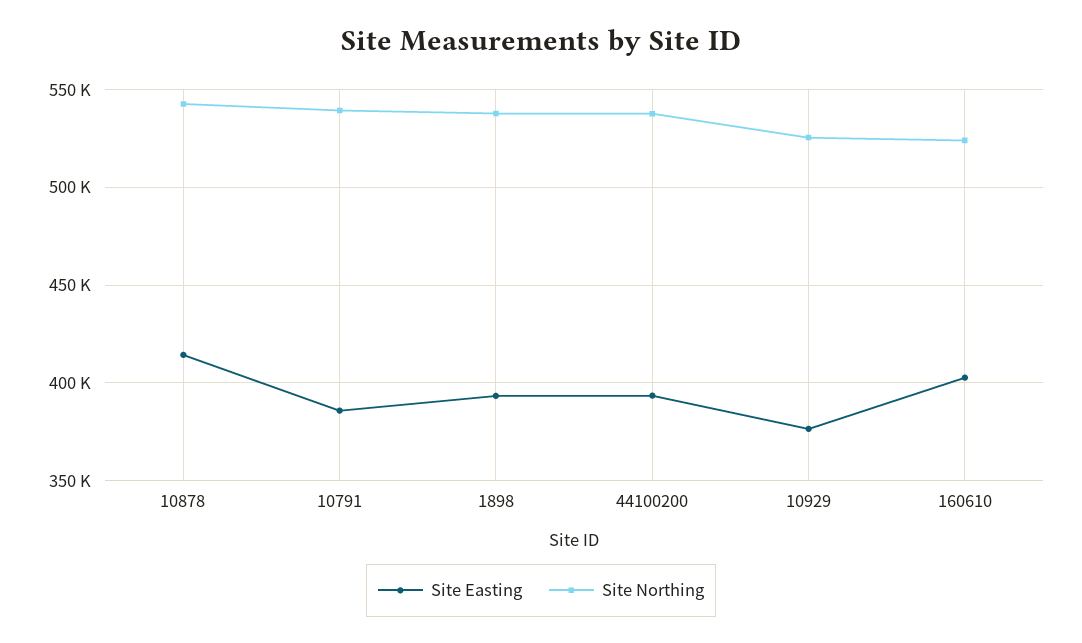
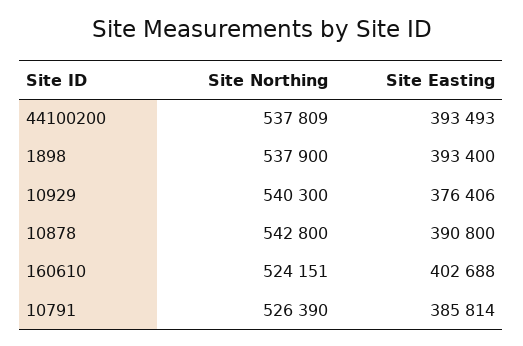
  {
    "Site Easting": {
-     "10878": 415000,
+     "10878": 390800,
      "10791": 385814,
      "1898": 393400,
      "44100200": 393493,
      "10929": 376406,
      "160610": 402688
    },
    "Site Northing": {
      "10878": 542800,
-     "10791": 540000,
+     "10791": 526390,
      "1898": 537900,
      "44100200": 537809,
-     "10929": 525000,
+     "10929": 540300,
      "160610": 524151
    }
  }

